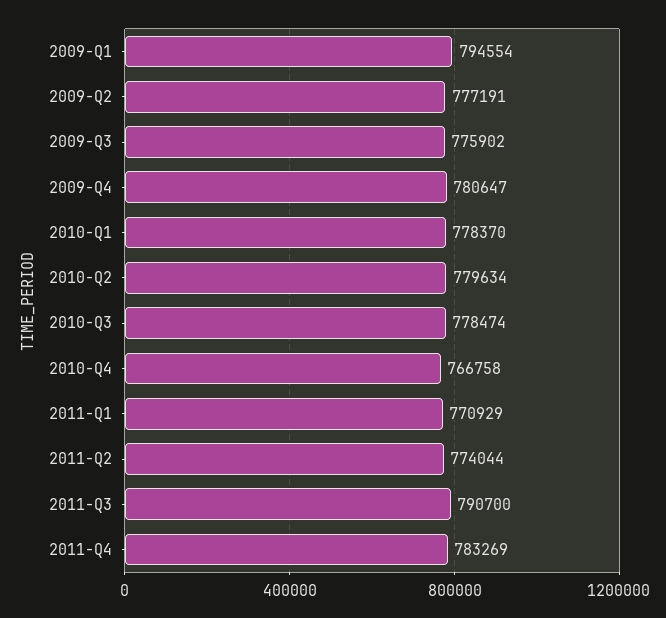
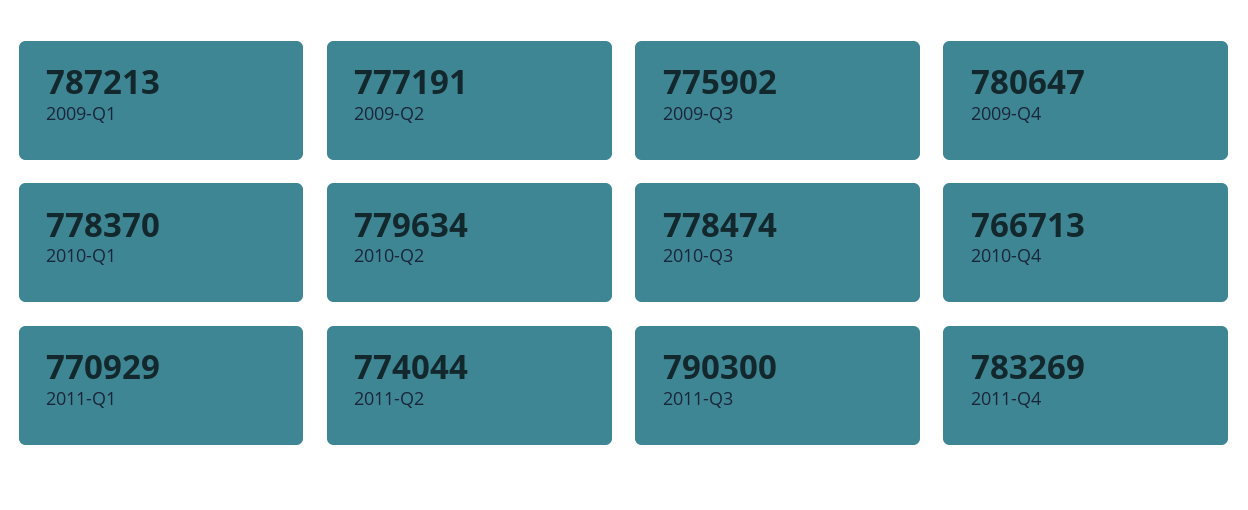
  {
-   "2009-Q1": 794554,
+   "2009-Q1": 787213,
    "2009-Q2": 777191,
    "2009-Q3": 775902,
    "2009-Q4": 780647,
    "2010-Q1": 778370,
    "2010-Q2": 779634,
    "2010-Q3": 778474,
-   "2010-Q4": 766758,
+   "2010-Q4": 766713,
    "2011-Q1": 770929,
    "2011-Q2": 774044,
-   "2011-Q3": 790700,
+   "2011-Q3": 790300,
    "2011-Q4": 783269
  }

